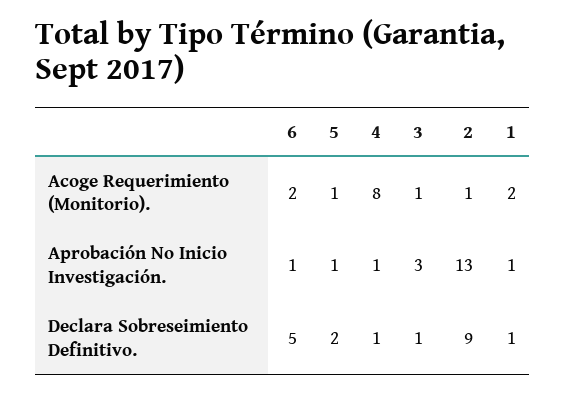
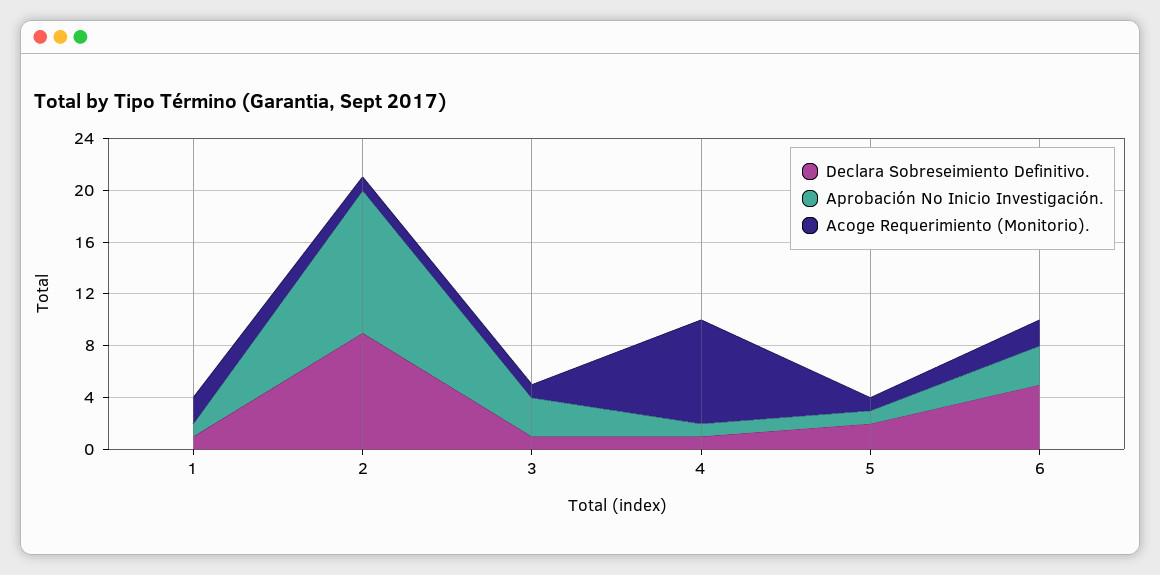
  {
    "Acoge Requerimiento (Monitorio).": {
      "6": 2,
      "5": 1,
      "4": 8,
      "3": 1,
      "2": 1,
      "1": 2
    },
    "Aprobación No Inicio Investigación.": {
-     "6": 1,
+     "6": 3,
      "5": 1,
      "4": 1,
      "3": 3,
-     "2": 13,
+     "2": 11,
      "1": 1
    },
    "Declara Sobreseimiento Definitivo.": {
      "6": 5,
      "5": 2,
      "4": 1,
      "3": 1,
      "2": 9,
      "1": 1
    }
  }

